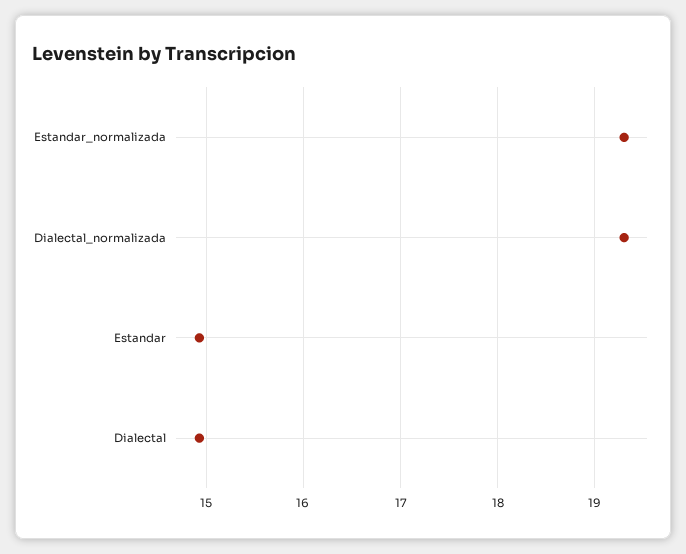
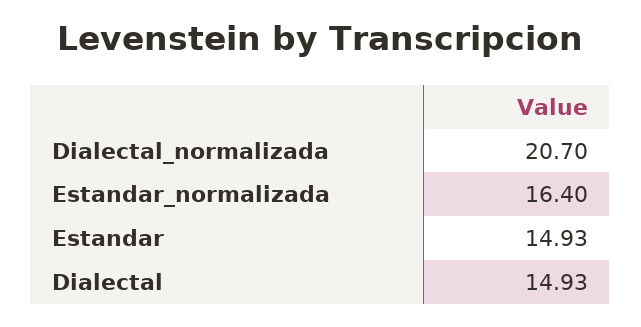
  {
-   "Estandar_normalizada": 19.3,
+   "Estandar_normalizada": 16.4,
-   "Dialectal_normalizada": 19.3,
+   "Dialectal_normalizada": 20.7,
    "Estandar": 14.93,
    "Dialectal": 14.93
  }

